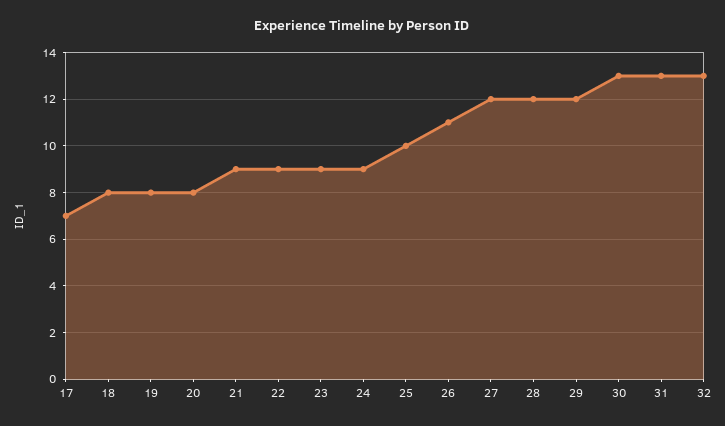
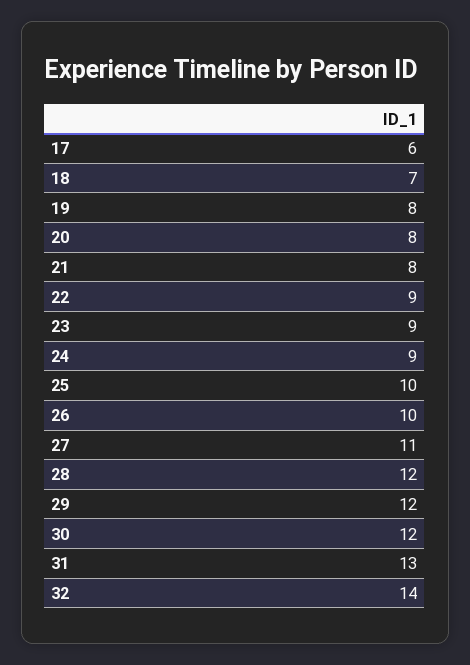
  {
-   "17": 7,
+   "17": 6,
-   "18": 8,
+   "18": 7,
    "19": 8,
    "20": 8,
-   "21": 9,
+   "21": 8,
    "22": 9,
    "23": 9,
    "24": 9,
    "25": 10,
-   "26": 11,
+   "26": 10,
-   "27": 12,
+   "27": 11,
    "28": 12,
    "29": 12,
-   "30": 13,
+   "30": 12,
    "31": 13,
-   "32": 13
+   "32": 14
  }

